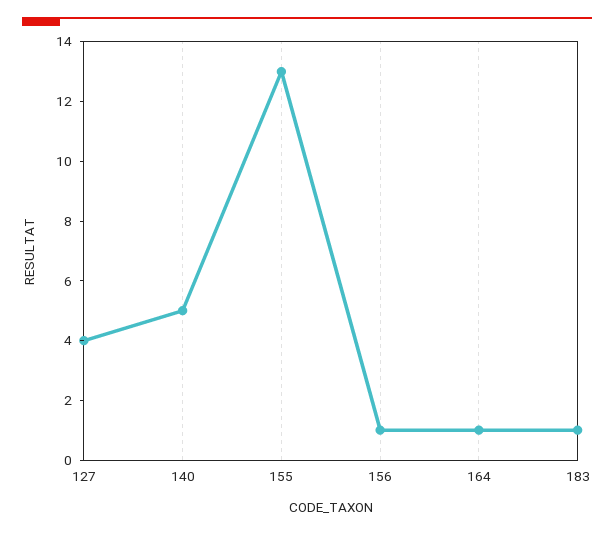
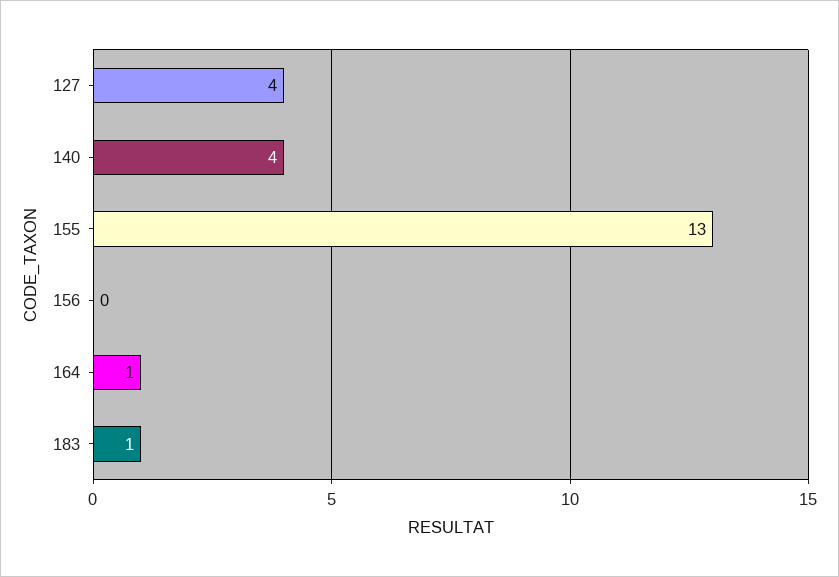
  {
    "127": 4,
-   "140": 5,
+   "140": 4,
    "155": 13,
-   "156": 1,
+   "156": 0,
    "164": 1,
    "183": 1
  }

